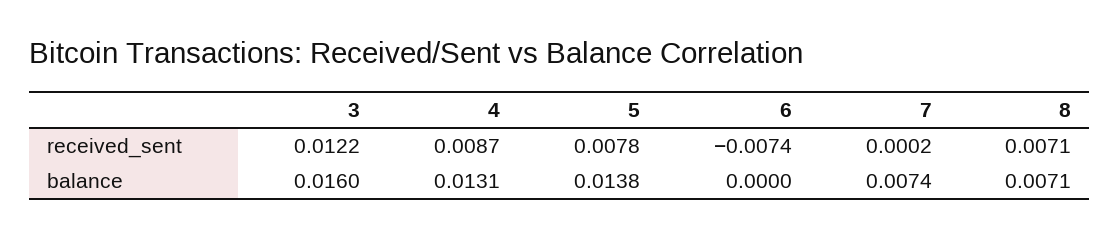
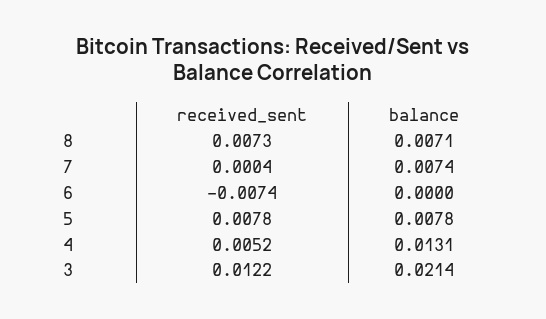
  {
    "3": {
      "received_sent": 0.0122,
-     "balance": 0.016
+     "balance": 0.0214
    },
    "4": {
-     "received_sent": 0.0087,
+     "received_sent": 0.0052,
      "balance": 0.0131
    },
    "5": {
      "received_sent": 0.0078,
-     "balance": 0.0138
+     "balance": 0.0078
    },
    "6": {
      "received_sent": -0.0074,
      "balance": 0
    },
    "7": {
-     "received_sent": 0.0002,
+     "received_sent": 0.0004,
      "balance": 0.0074
    },
    "8": {
-     "received_sent": 0.0071,
+     "received_sent": 0.0073,
      "balance": 0.0071
    }
  }

